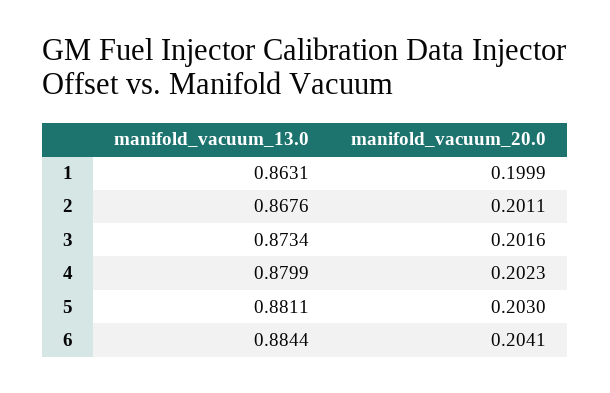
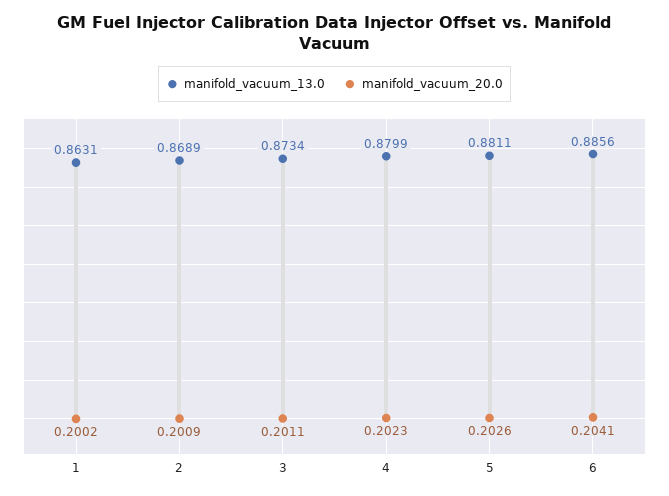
  {
    "manifold_vacuum_13.0": {
      "1": 0.8631,
-     "2": 0.8676,
+     "2": 0.8689,
      "3": 0.8734,
      "4": 0.8799,
      "5": 0.8811,
-     "6": 0.8844
+     "6": 0.8856
    },
    "manifold_vacuum_20.0": {
-     "1": 0.1999,
+     "1": 0.2002,
-     "2": 0.2011,
+     "2": 0.2009,
-     "3": 0.2016,
+     "3": 0.2011,
      "4": 0.2023,
-     "5": 0.203,
+     "5": 0.2026,
      "6": 0.2041
    }
  }

